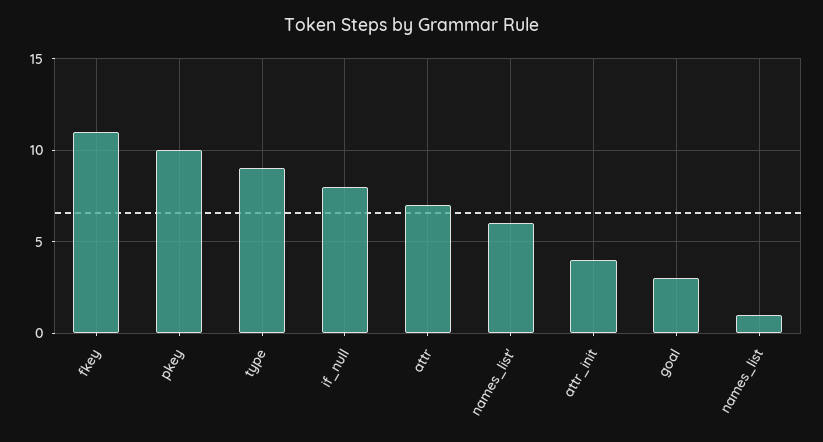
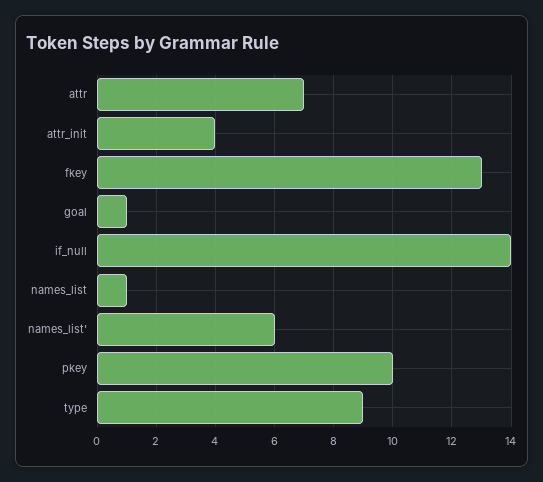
  {
-   "fkey": 11,
+   "fkey": 13,
    "pkey": 10,
    "type": 9,
-   "if_null": 8,
+   "if_null": 14,
    "attr": 7,
    "names_list'": 6,
    "attr_init": 4,
-   "goal": 3,
+   "goal": 1,
    "names_list": 1
  }

